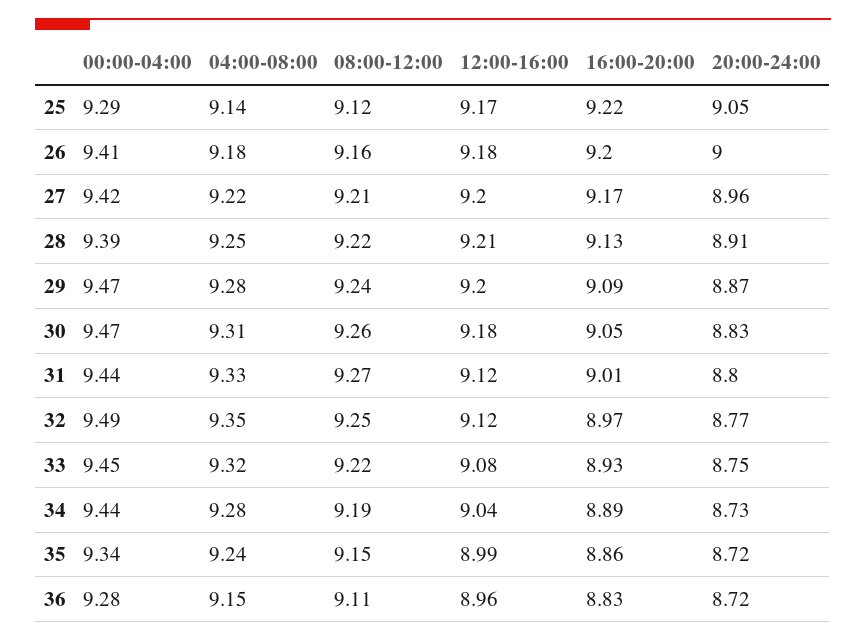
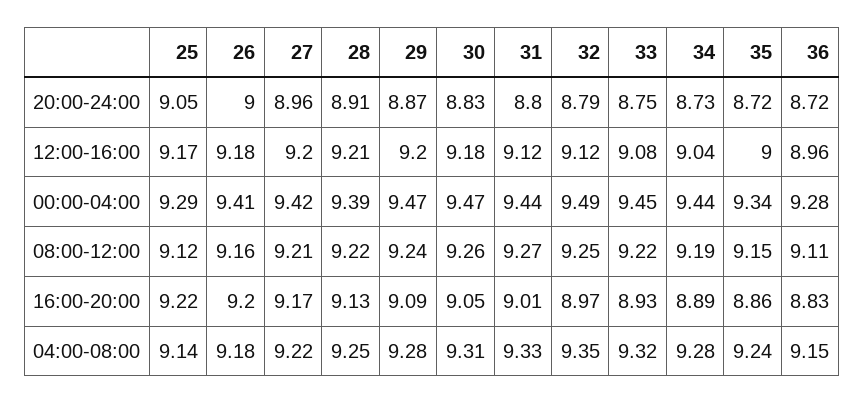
  {
    "00:00-04:00": {
      "25": 9.29,
      "26": 9.41,
      "27": 9.42,
      "28": 9.39,
      "29": 9.47,
      "30": 9.47,
      "31": 9.44,
      "32": 9.49,
      "33": 9.45,
      "34": 9.44,
      "35": 9.34,
      "36": 9.28
    },
    "04:00-08:00": {
      "25": 9.14,
      "26": 9.18,
      "27": 9.22,
      "28": 9.25,
      "29": 9.28,
      "30": 9.31,
      "31": 9.33,
      "32": 9.35,
      "33": 9.32,
      "34": 9.28,
      "35": 9.24,
      "36": 9.15
    },
    "08:00-12:00": {
      "25": 9.12,
      "26": 9.16,
      "27": 9.21,
      "28": 9.22,
      "29": 9.24,
      "30": 9.26,
      "31": 9.27,
      "32": 9.25,
      "33": 9.22,
      "34": 9.19,
      "35": 9.15,
      "36": 9.11
    },
    "12:00-16:00": {
      "25": 9.17,
      "26": 9.18,
      "27": 9.2,
      "28": 9.21,
      "29": 9.2,
      "30": 9.18,
      "31": 9.12,
      "32": 9.12,
      "33": 9.08,
      "34": 9.04,
-     "35": 8.99,
+     "35": 9,
      "36": 8.96
    },
    "16:00-20:00": {
      "25": 9.22,
      "26": 9.2,
      "27": 9.17,
      "28": 9.13,
      "29": 9.09,
      "30": 9.05,
      "31": 9.01,
      "32": 8.97,
      "33": 8.93,
      "34": 8.89,
      "35": 8.86,
      "36": 8.83
    },
    "20:00-24:00": {
      "25": 9.05,
      "26": 9,
      "27": 8.96,
      "28": 8.91,
      "29": 8.87,
      "30": 8.83,
      "31": 8.8,
-     "32": 8.77,
+     "32": 8.79,
      "33": 8.75,
      "34": 8.73,
      "35": 8.72,
      "36": 8.72
    }
  }

